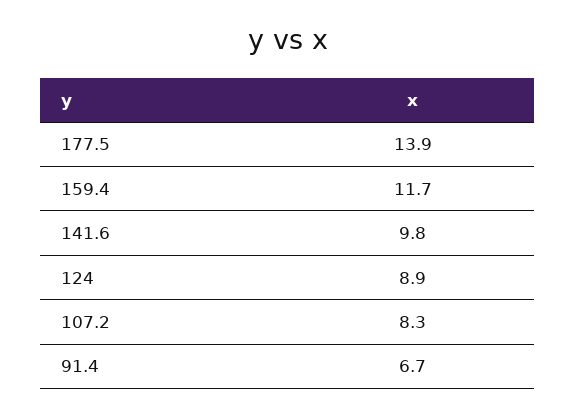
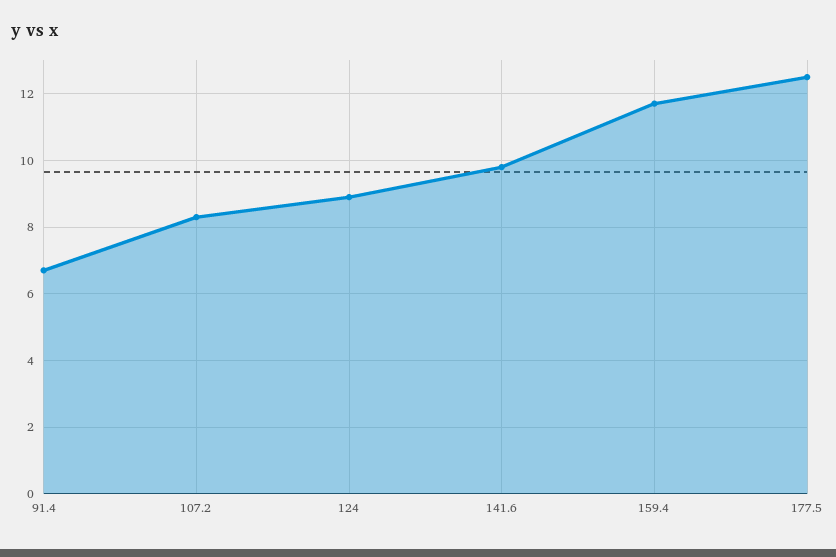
  {
-   "177.5": 13.9,
+   "177.5": 12.5,
    "159.4": 11.7,
    "141.6": 9.8,
    "124": 8.9,
    "107.2": 8.3,
    "91.4": 6.7
  }

